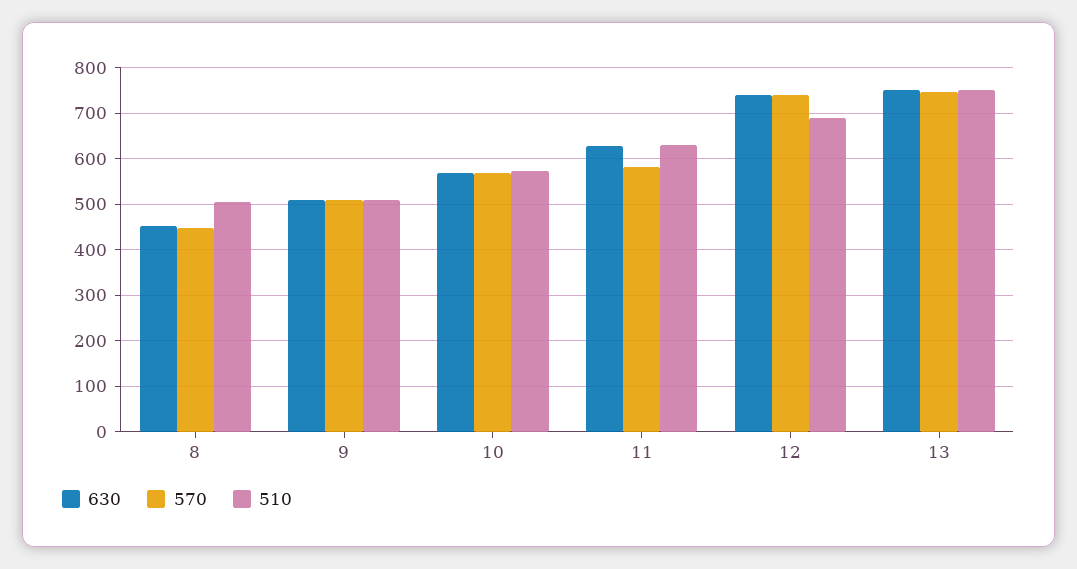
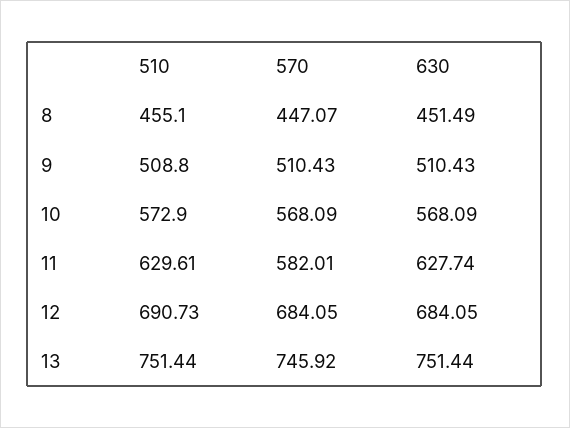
  {
    "630": {
      "8": 451.49,
      "9": 510.43,
      "10": 568.09,
      "11": 627.74,
-     "12": 740,
+     "12": 684.05,
      "13": 751.44
    },
    "570": {
      "8": 447.07,
      "9": 510.43,
      "10": 568.09,
      "11": 582.01,
-     "12": 740,
+     "12": 684.05,
      "13": 745.92
    },
    "510": {
-     "8": 500,
+     "8": 455.1,
      "9": 508.8,
      "10": 572.9,
      "11": 629.61,
      "12": 690.73,
      "13": 751.44
    }
  }

